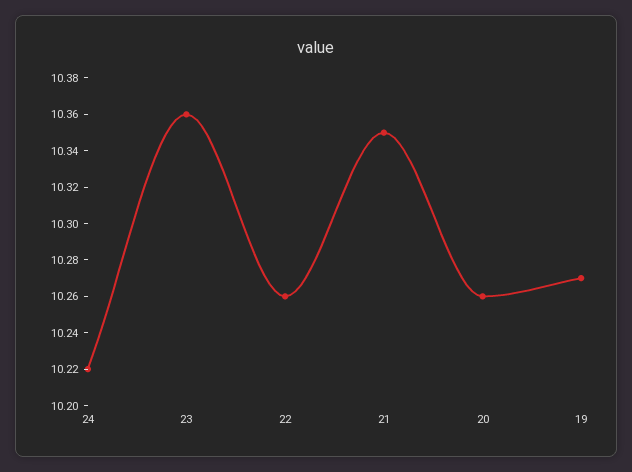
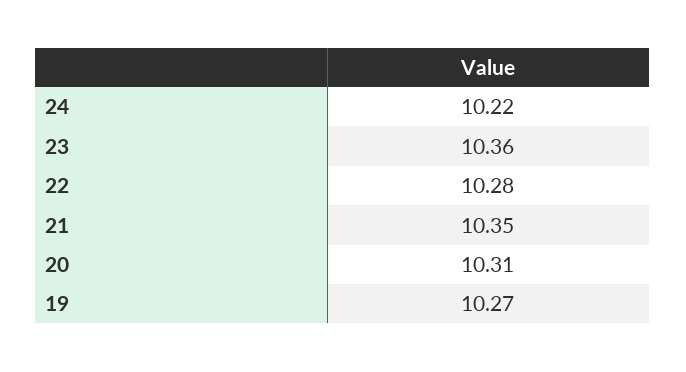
  {
    "24": 10.22,
    "23": 10.36,
-   "22": 10.26,
+   "22": 10.28,
    "21": 10.35,
-   "20": 10.26,
+   "20": 10.31,
    "19": 10.27
  }

